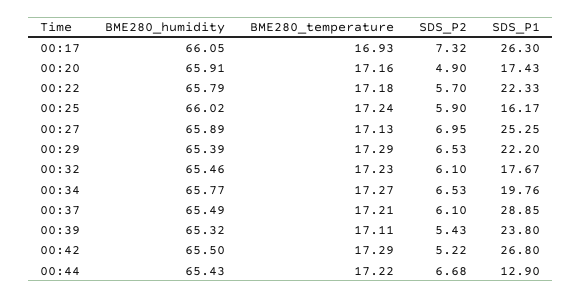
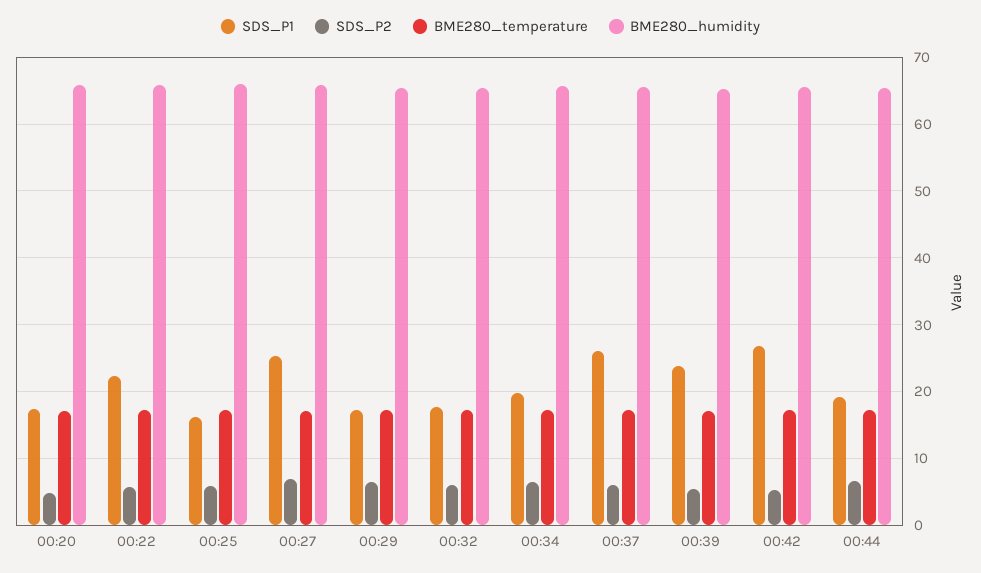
  {
    "BME280_humidity": {
-     "00:17": 66.05,
      "00:20": 65.91,
      "00:22": 65.79,
      "00:25": 66.02,
      "00:27": 65.89,
      "00:29": 65.39,
      "00:32": 65.46,
      "00:34": 65.77,
      "00:37": 65.49,
      "00:39": 65.32,
      "00:42": 65.5,
      "00:44": 65.43
    },
    "BME280_temperature": {
-     "00:17": 16.93,
      "00:20": 17.16,
      "00:22": 17.18,
      "00:25": 17.24,
      "00:27": 17.13,
      "00:29": 17.29,
      "00:32": 17.23,
      "00:34": 17.27,
      "00:37": 17.21,
      "00:39": 17.11,
      "00:42": 17.29,
      "00:44": 17.22
    },
    "SDS_P2": {
-     "00:17": 7.32,
      "00:20": 4.9,
      "00:22": 5.7,
      "00:25": 5.9,
      "00:27": 6.95,
      "00:29": 6.53,
      "00:32": 6.1,
      "00:34": 6.53,
      "00:37": 6.1,
      "00:39": 5.43,
      "00:42": 5.22,
      "00:44": 6.68
    },
    "SDS_P1": {
-     "00:17": 26.3,
      "00:20": 17.43,
      "00:22": 22.33,
      "00:25": 16.17,
      "00:27": 25.25,
-     "00:29": 22.2,
+     "00:29": 17,
      "00:32": 17.67,
      "00:34": 19.76,
-     "00:37": 28.85,
+     "00:37": 26,
      "00:39": 23.8,
      "00:42": 26.8,
-     "00:44": 12.9
+     "00:44": 19
    }
  }

